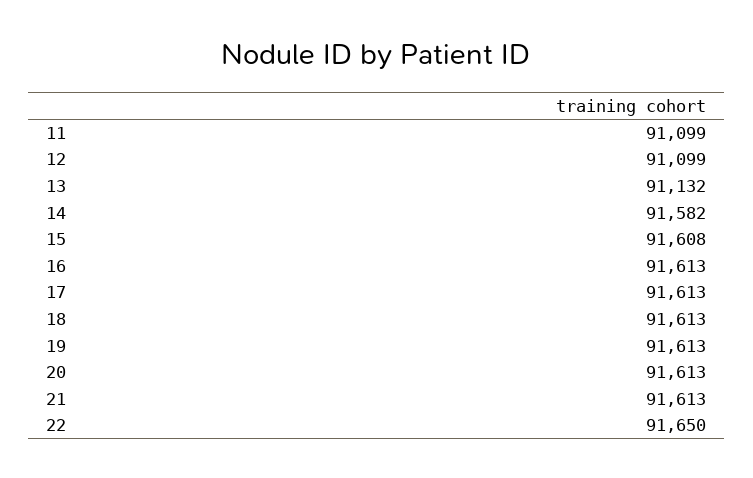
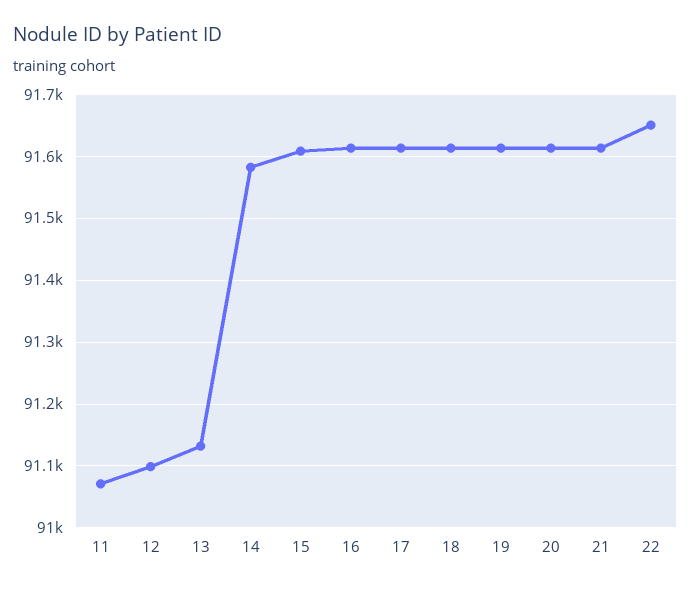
  {
-   "11": 91099,
+   "11": 91070,
    "12": 91099,
    "13": 91132,
    "14": 91582,
    "15": 91608,
    "16": 91613,
    "17": 91613,
    "18": 91613,
    "19": 91613,
    "20": 91613,
    "21": 91613,
    "22": 91650
  }

